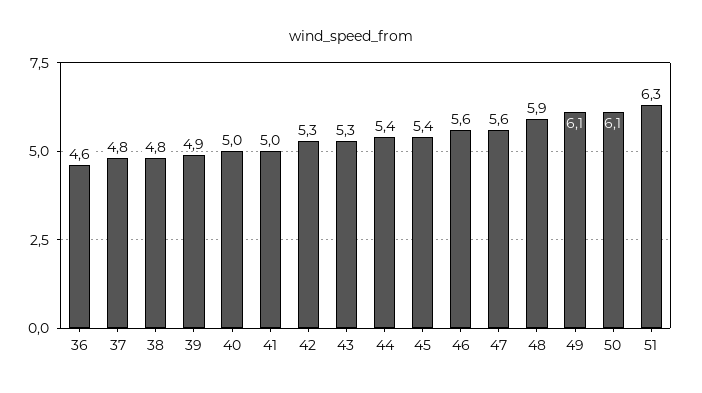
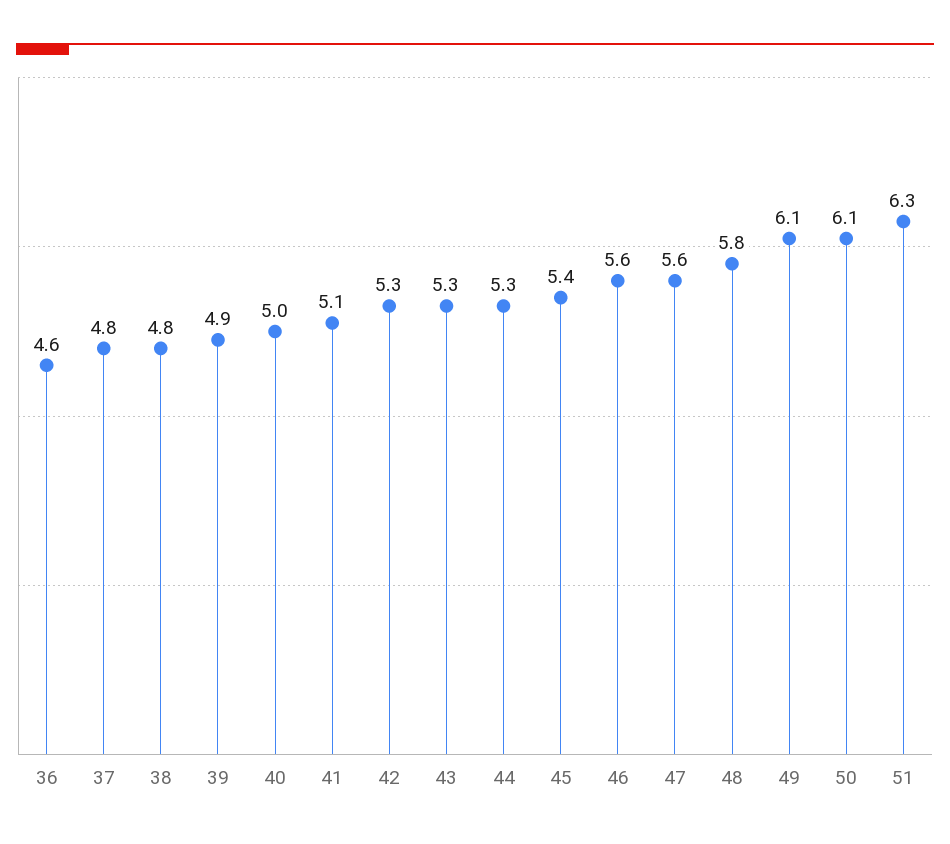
  {
    "36": 4.6,
    "37": 4.8,
    "38": 4.8,
    "39": 4.9,
    "40": 5,
-   "41": 5,
+   "41": 5.1,
    "42": 5.3,
    "43": 5.3,
-   "44": 5.4,
+   "44": 5.3,
    "45": 5.4,
    "46": 5.6,
    "47": 5.6,
-   "48": 5.9,
+   "48": 5.8,
    "49": 6.1,
    "50": 6.1,
    "51": 6.3
  }

